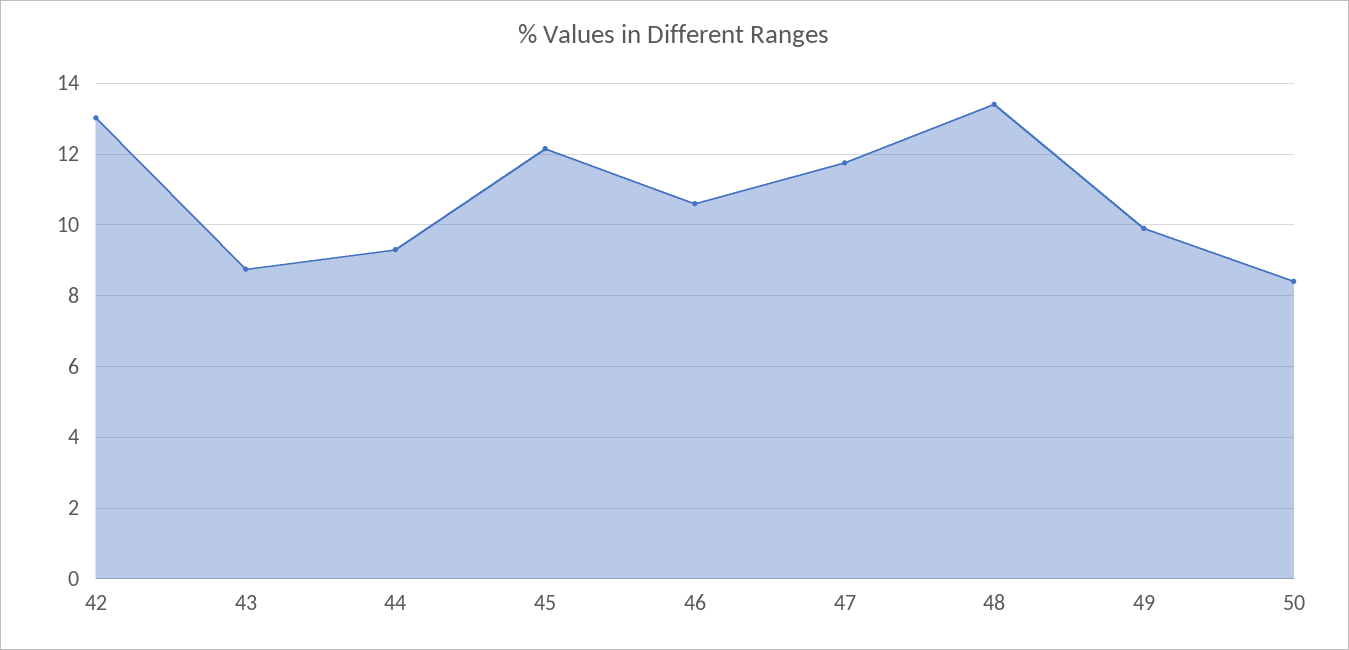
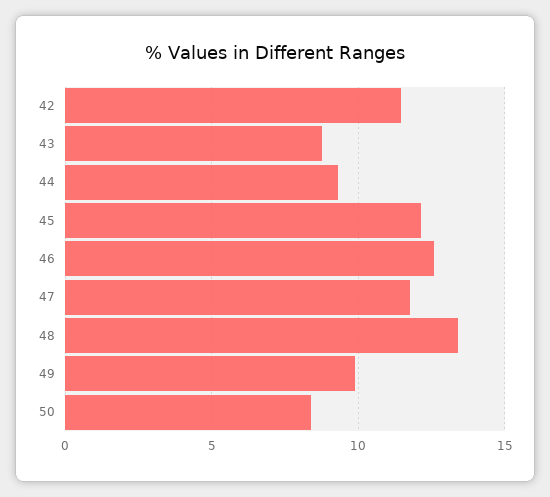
  {
-   "42": 13,
+   "42": 11.5,
    "43": 8.8,
    "44": 9.4,
    "45": 12.2,
-   "46": 10.6,
+   "46": 12.5,
    "47": 11.8,
    "48": 13.4,
    "49": 10,
    "50": 8.4
  }

